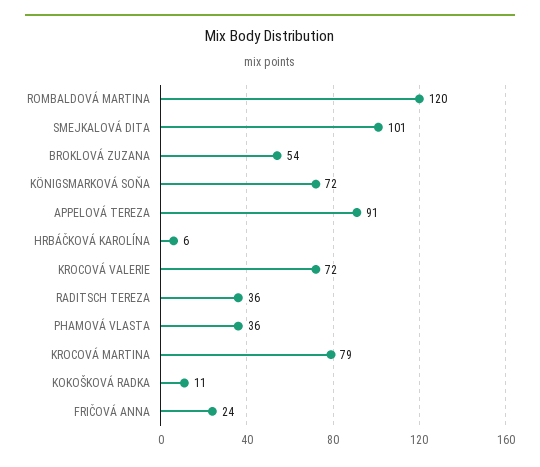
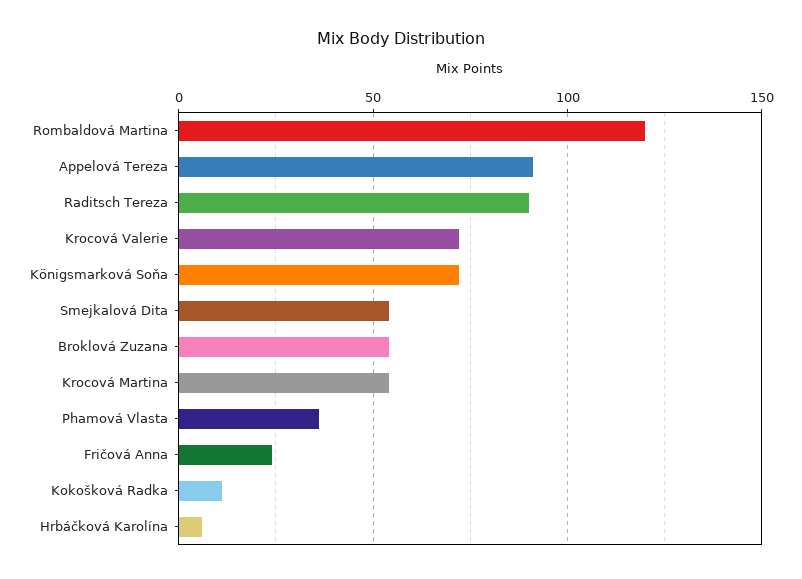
  {
    "ROMBALDOVÁ MARTINA": 120,
-   "SMEJKALOVÁ DITA": 101,
+   "SMEJKALOVÁ DITA": 55,
    "BROKLOVÁ ZUZANA": 54,
    "KÖNIGSMARKOVÁ SOŇA": 72,
    "APPELOVÁ TEREZA": 91,
    "HRBÁČKOVÁ KAROLÍNA": 6,
    "KROCOVÁ VALERIE": 72,
-   "RADITSCH TEREZA": 36,
+   "RADITSCH TEREZA": 90,
    "PHAMOVÁ VLASTA": 36,
-   "KROCOVÁ MARTINA": 79,
+   "KROCOVÁ MARTINA": 55,
    "KOKOŠKOVÁ RADKA": 11,
    "FRIČOVÁ ANNA": 24
  }

